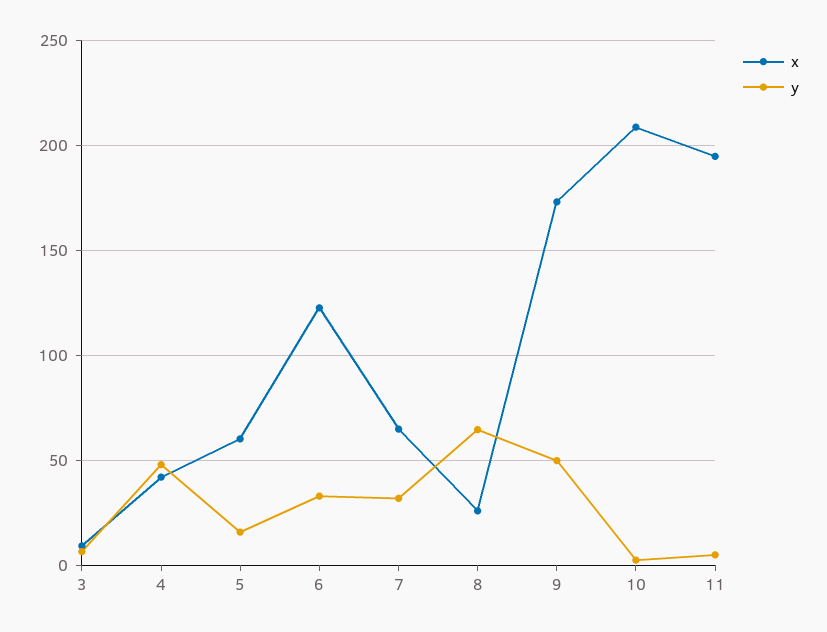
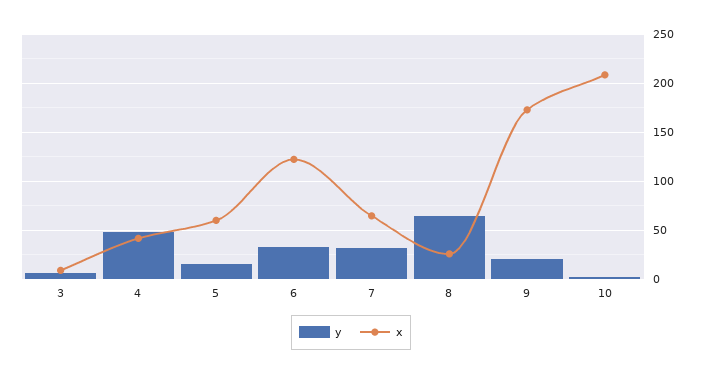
  {
    "x": {
      "3": 10,
      "4": 40,
      "5": 60,
      "6": 125,
      "7": 65,
      "8": 25,
      "9": 175,
-     "10": 210,
+     "10": 210
-     "11": 195
    },
    "y": {
      "3": 5,
      "4": 50,
      "5": 15,
      "6": 35,
      "7": 30,
      "8": 65,
-     "9": 50,
+     "9": 20,
-     "10": 5,
+     "10": 5
-     "11": 5
    }
  }

